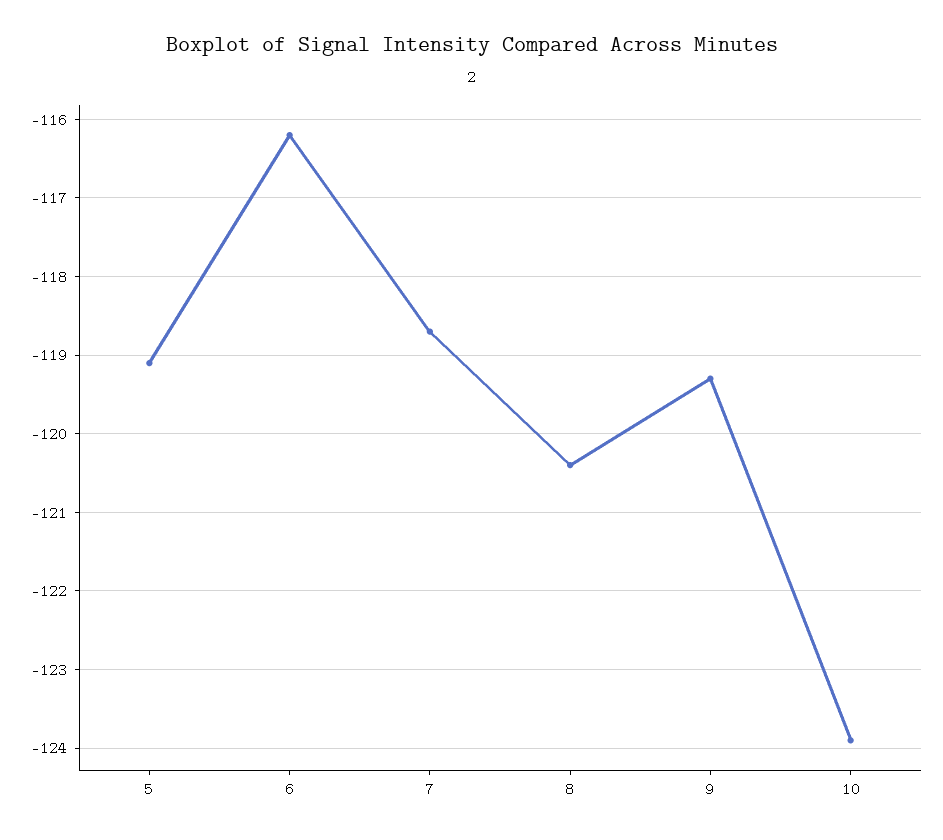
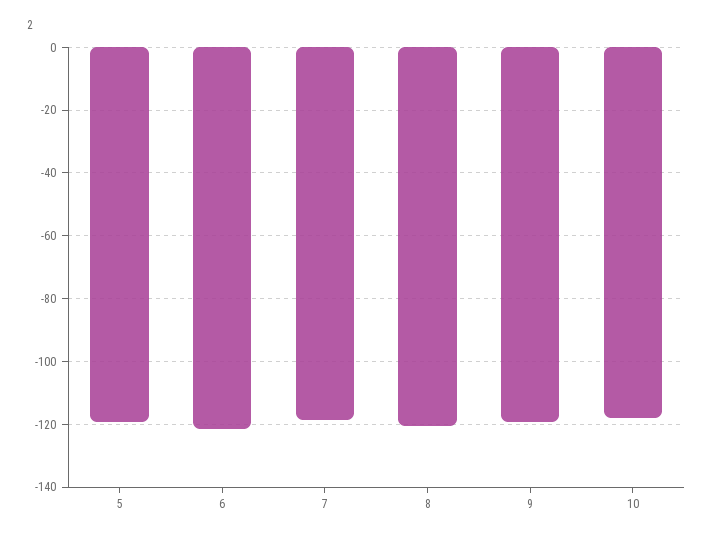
  {
    "5": -119.1,
-   "6": -116.2,
+   "6": -122,
    "7": -118.7,
    "8": -120.4,
    "9": -119.3,
-   "10": -123.9
+   "10": -118
  }

